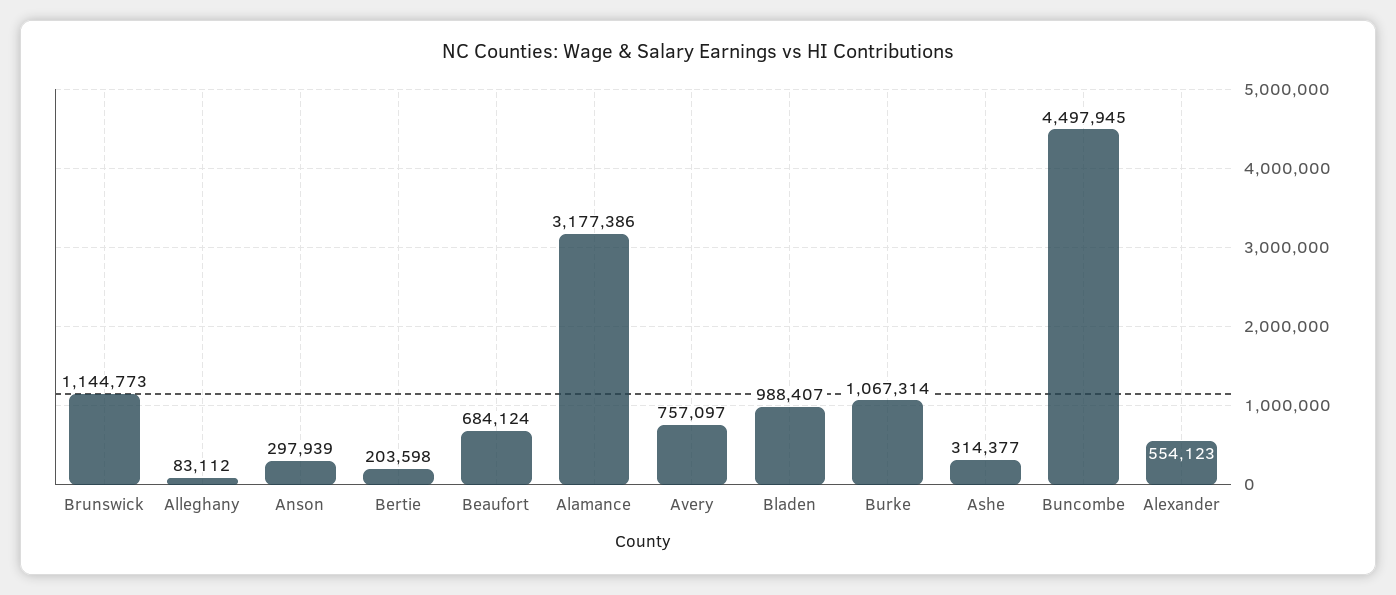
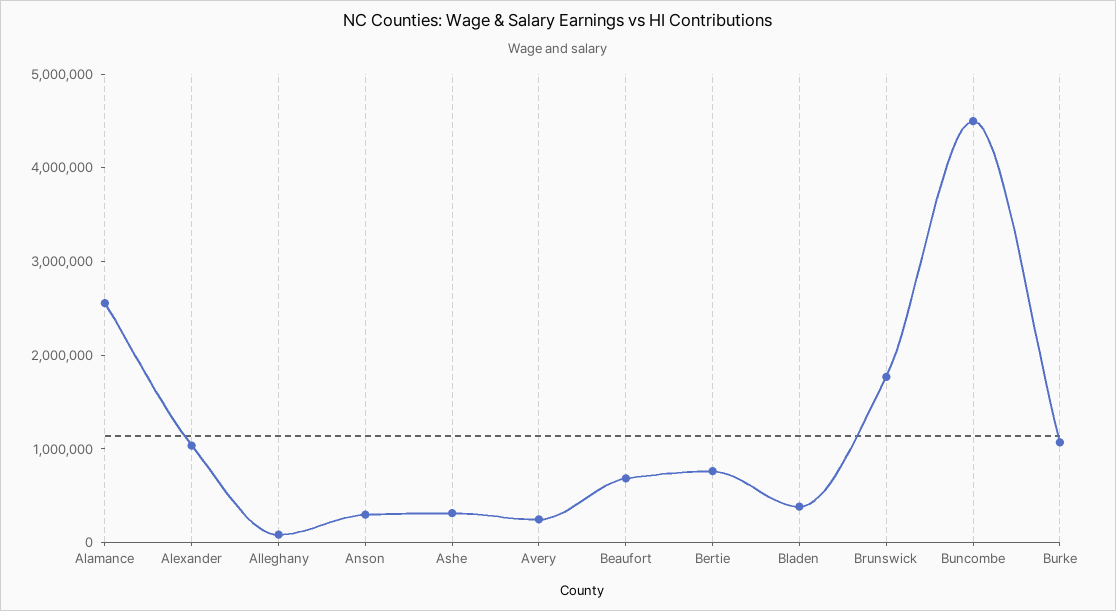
  {
-   "Brunswick": 1144773,
+   "Brunswick": 1800000,
    "Alleghany": 83112,
    "Anson": 297939,
-   "Bertie": 203598,
+   "Bertie": 800000,
    "Beaufort": 684124,
-   "Alamance": 3177386,
+   "Alamance": 2600000,
-   "Avery": 757097,
+   "Avery": 200000,
-   "Bladen": 988407,
+   "Bladen": 400000,
    "Burke": 1067314,
    "Ashe": 314377,
    "Buncombe": 4497945,
-   "Alexander": 554123
+   "Alexander": 1000000
  }

